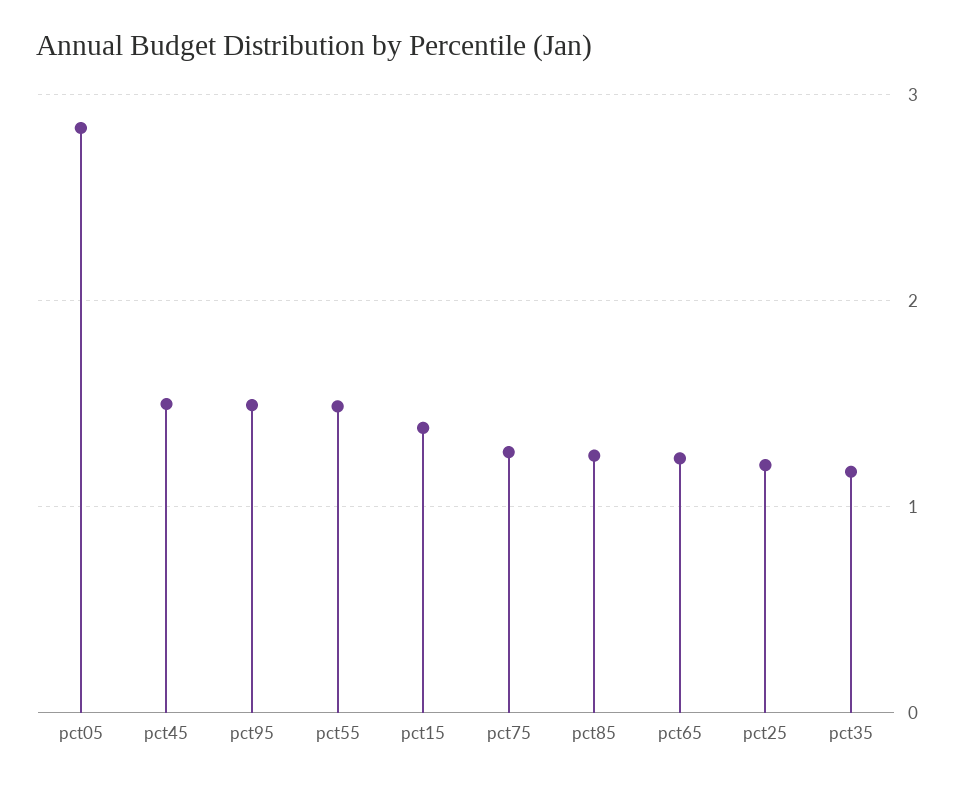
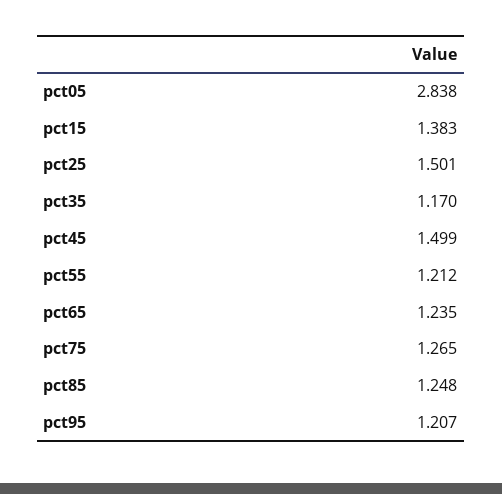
  {
    "pct05": 2.838,
    "pct45": 1.499,
-   "pct95": 1.5,
+   "pct95": 1.207,
-   "pct55": 1.5,
+   "pct55": 1.212,
    "pct15": 1.383,
    "pct75": 1.265,
    "pct85": 1.248,
    "pct65": 1.235,
-   "pct25": 1.2,
+   "pct25": 1.501,
    "pct35": 1.17
  }

